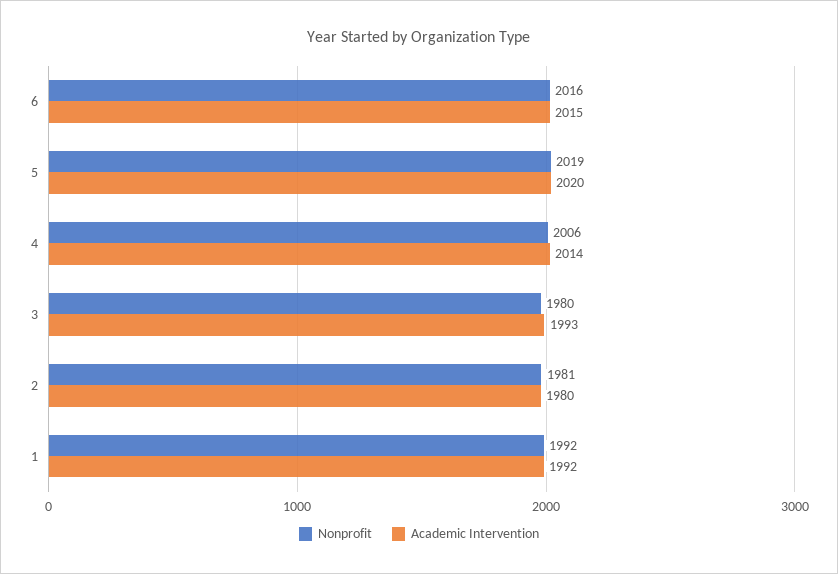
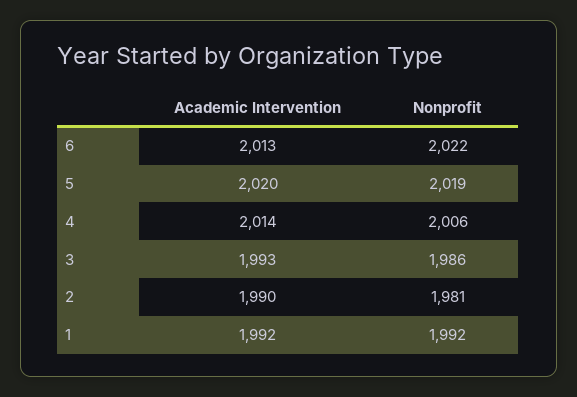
  {
    "Nonprofit": {
-     "6": 2016,
+     "6": 2022,
      "5": 2019,
      "4": 2006,
-     "3": 1980,
+     "3": 1986,
      "2": 1981,
      "1": 1992
    },
    "Academic Intervention": {
-     "6": 2015,
+     "6": 2013,
      "5": 2020,
      "4": 2014,
      "3": 1993,
-     "2": 1980,
+     "2": 1990,
      "1": 1992
    }
  }

